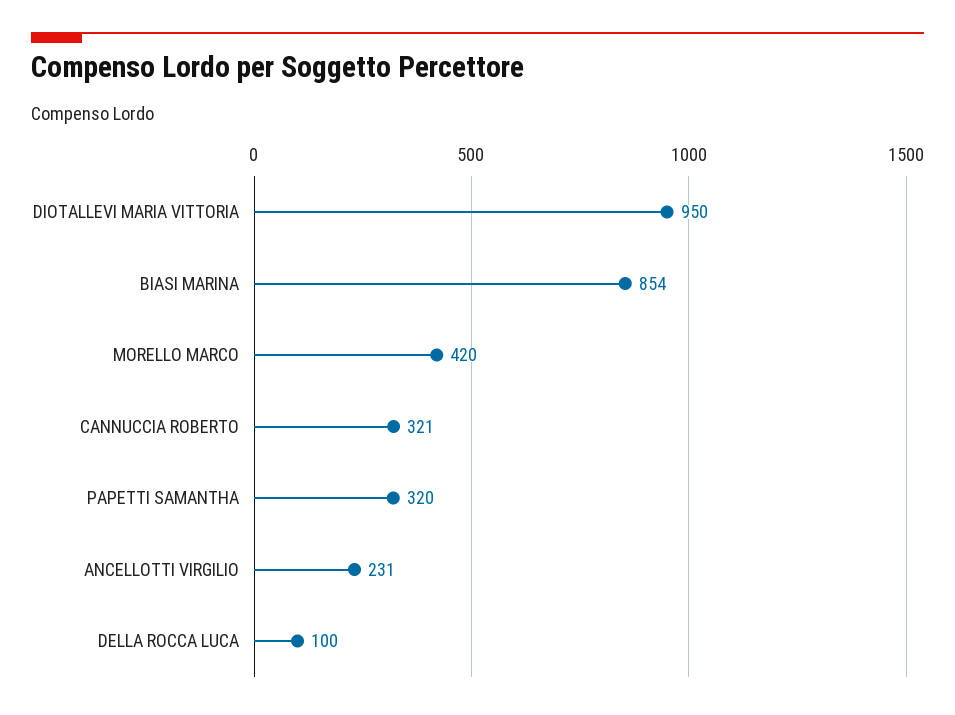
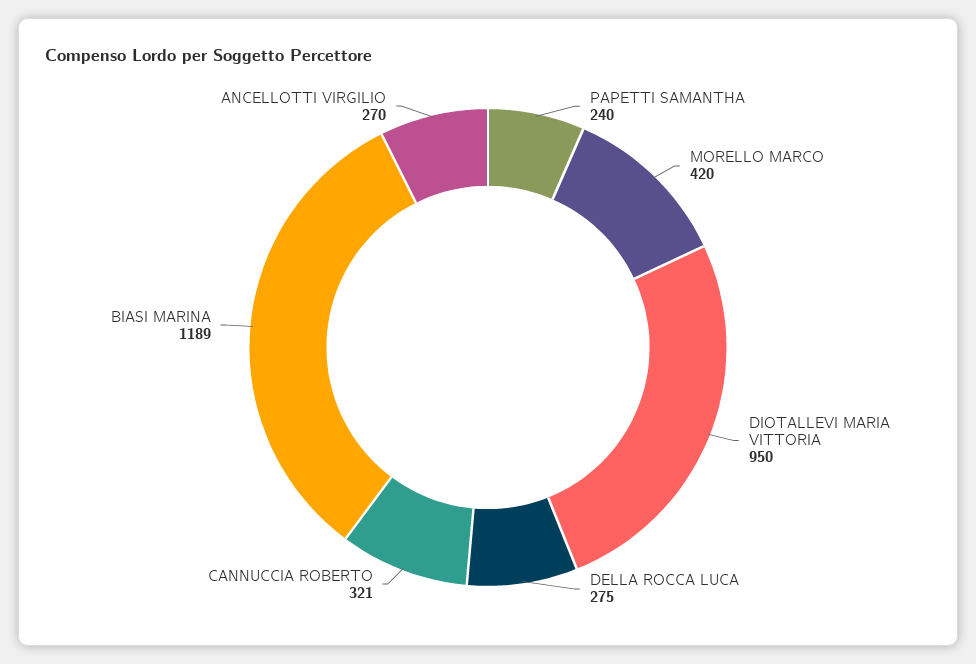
  {
    "DIOTALLEVI MARIA VITTORIA": 950,
-   "BIASI MARINA": 854,
+   "BIASI MARINA": 1189,
    "MORELLO MARCO": 420,
    "CANNUCCIA ROBERTO": 321,
-   "PAPETTI SAMANTHA": 320,
+   "PAPETTI SAMANTHA": 240,
-   "ANCELLOTTI VIRGILIO": 231,
+   "ANCELLOTTI VIRGILIO": 270,
-   "DELLA ROCCA LUCA": 100
+   "DELLA ROCCA LUCA": 275
  }

